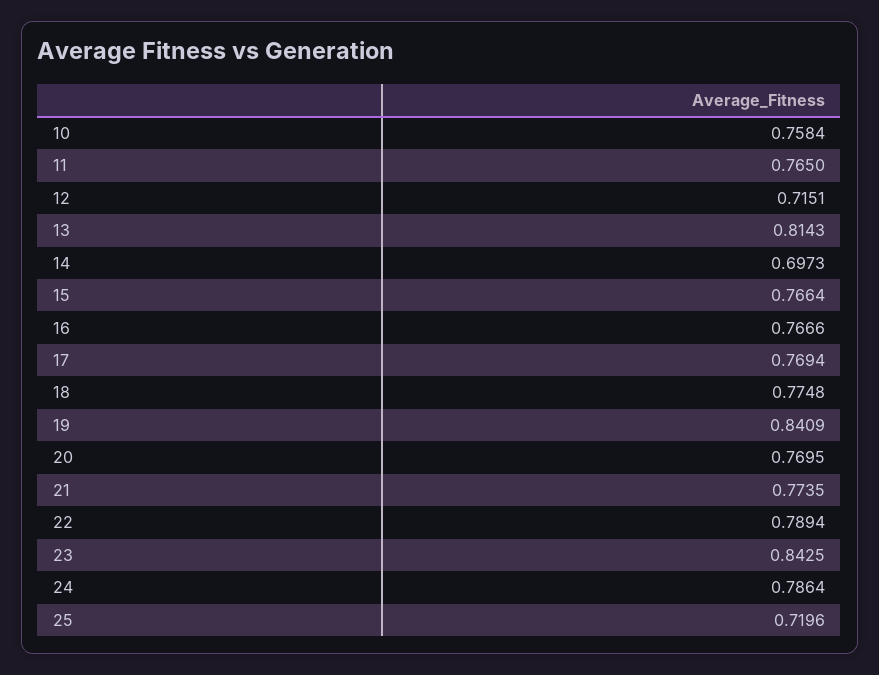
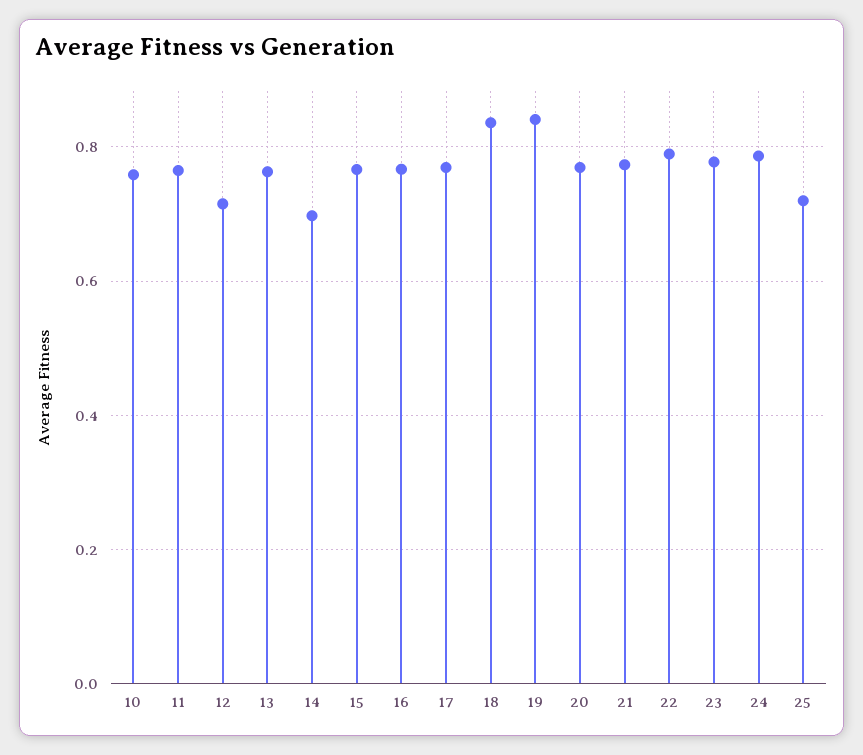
  {
    "10": 0.7584,
    "11": 0.765,
    "12": 0.7151,
-   "13": 0.8143,
+   "13": 0.76,
    "14": 0.6973,
    "15": 0.7664,
    "16": 0.7666,
    "17": 0.7694,
-   "18": 0.7748,
+   "18": 0.84,
    "19": 0.8409,
    "20": 0.7695,
    "21": 0.7735,
    "22": 0.7894,
-   "23": 0.8425,
+   "23": 0.78,
    "24": 0.7864,
    "25": 0.7196
  }

